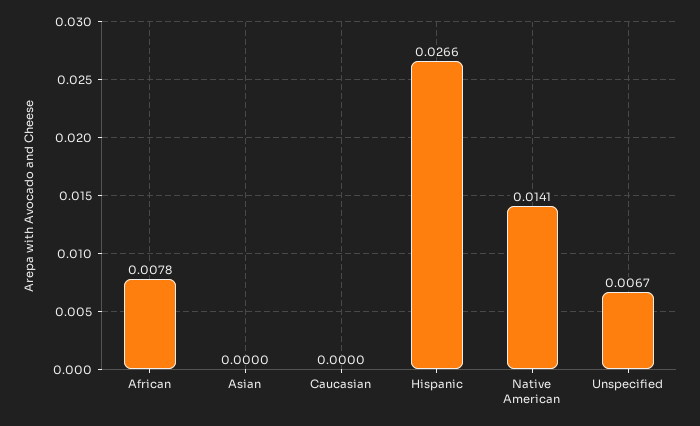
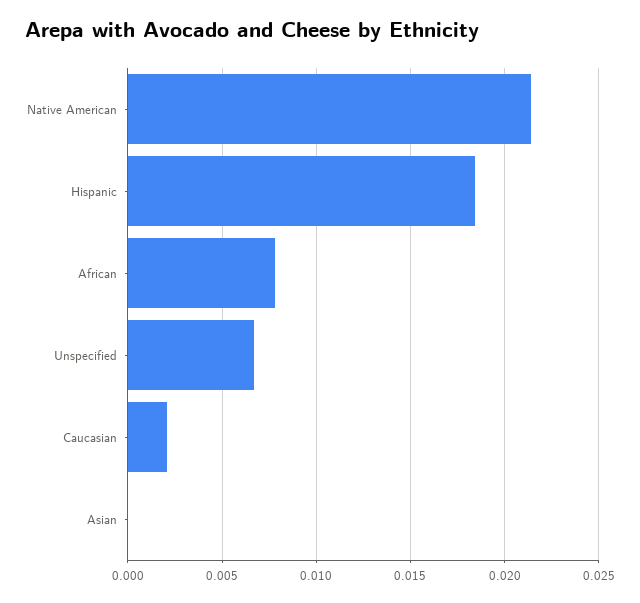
  {
    "African": 0.0078,
    "Asian": 0,
-   "Caucasian": 0,
+   "Caucasian": 0.002,
-   "Hispanic": 0.0266,
+   "Hispanic": 0.0185,
-   "Native American": 0.0141,
+   "Native American": 0.0215,
    "Unspecified": 0.0067
  }

